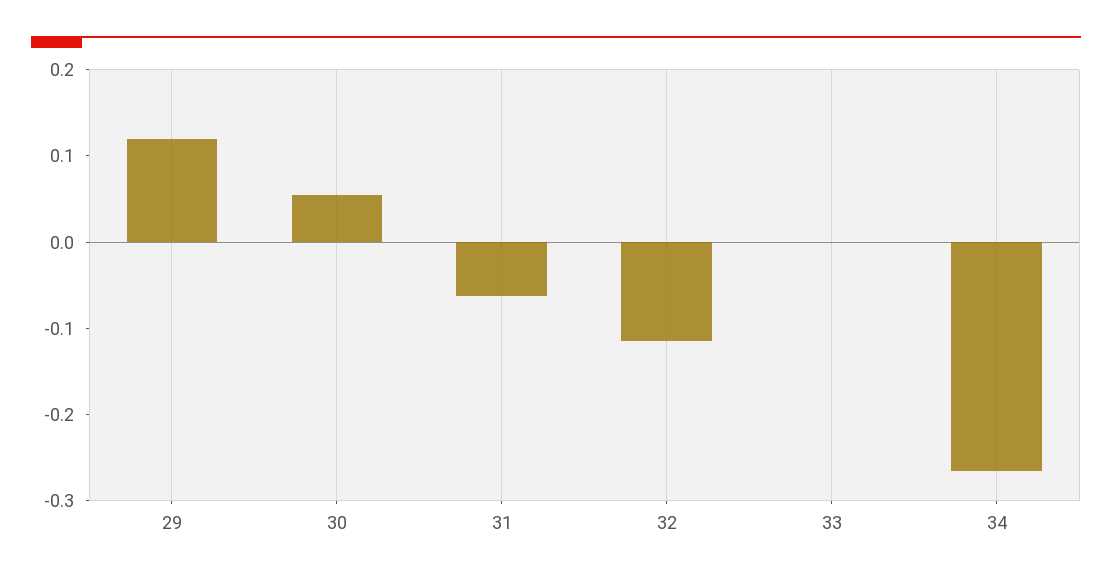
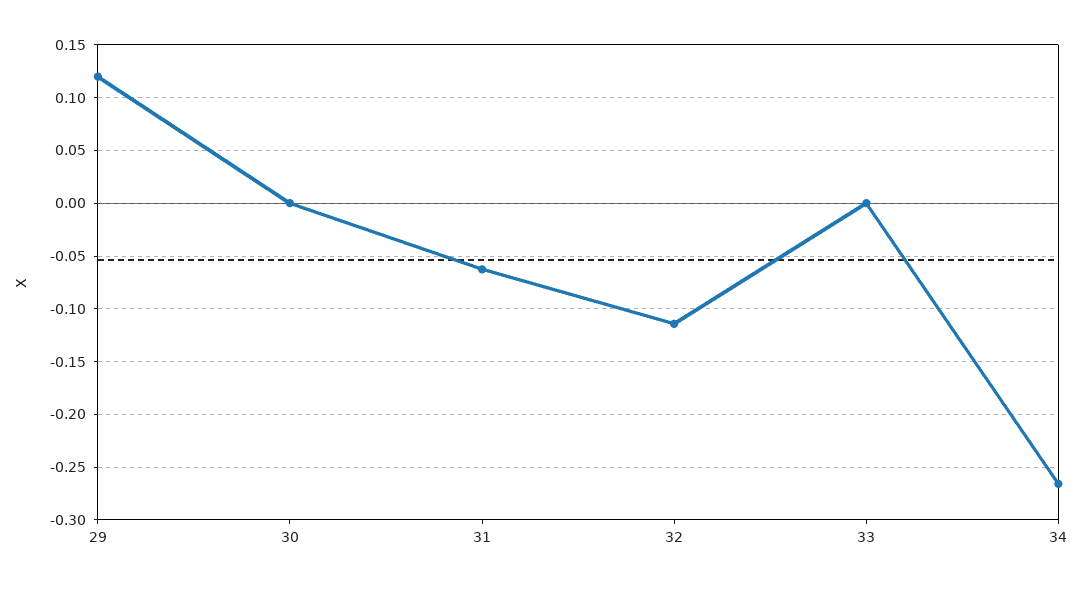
  {
    "29": 0.12,
-   "30": 0.06,
+   "30": 0,
    "31": -0.06,
    "32": -0.11,
    "33": 0,
    "34": -0.27
  }

